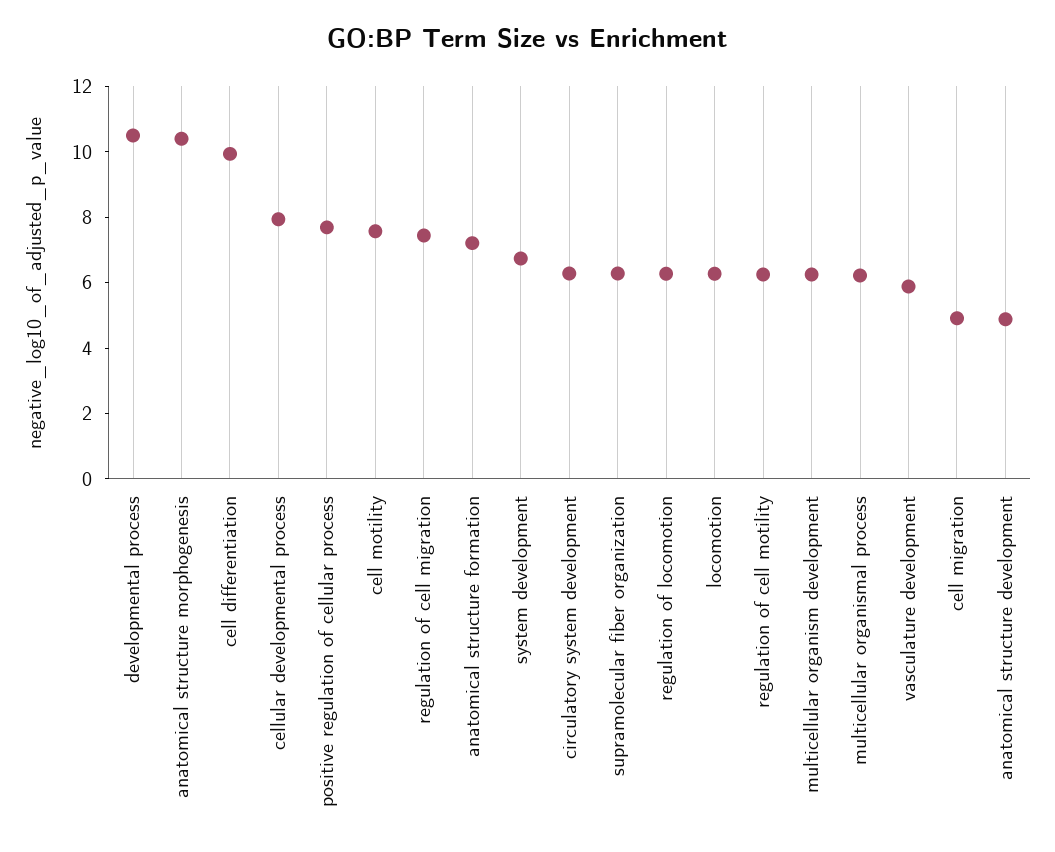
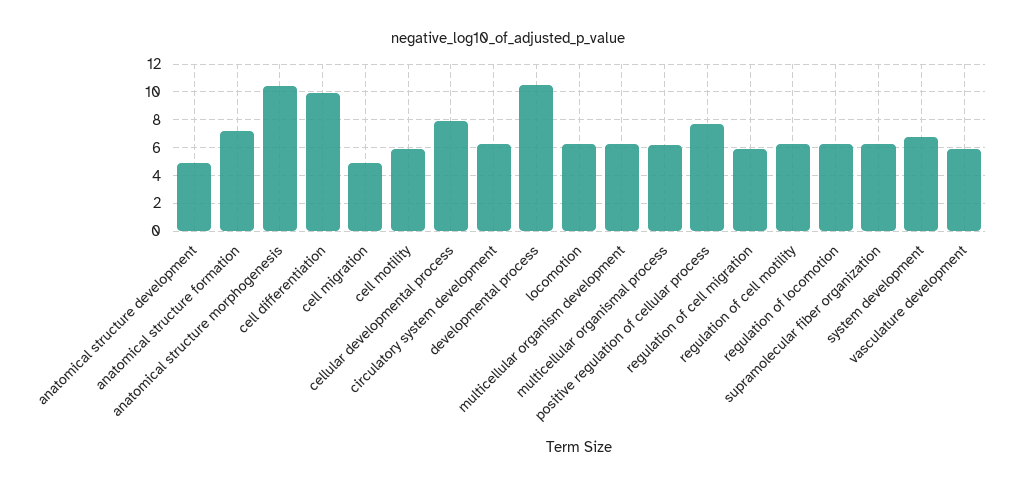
  {
    "developmental process": 10.5,
    "anatomical structure morphogenesis": 10.5,
    "cell differentiation": 10,
    "cellular developmental process": 8,
    "positive regulation of cellular process": 7.5,
-   "cell motility": 7.5,
+   "cell motility": 6,
-   "regulation of cell migration": 7.5,
+   "regulation of cell migration": 6,
    "anatomical structure formation": 7,
    "system development": 6.5,
    "circulatory system development": 6.5,
    "supramolecular fiber organization": 6.5,
    "regulation of locomotion": 6.5,
    "locomotion": 6.5,
    "regulation of cell motility": 6.5,
    "multicellular organism development": 6.5,
    "multicellular organismal process": 6,
    "vasculature development": 6,
    "cell migration": 5,
    "anatomical structure development": 5
  }

